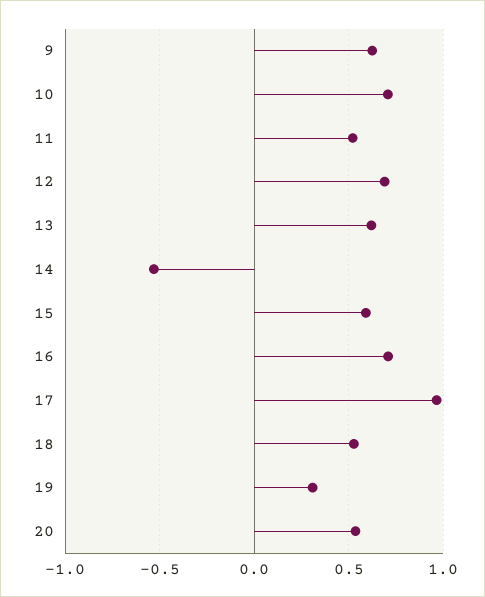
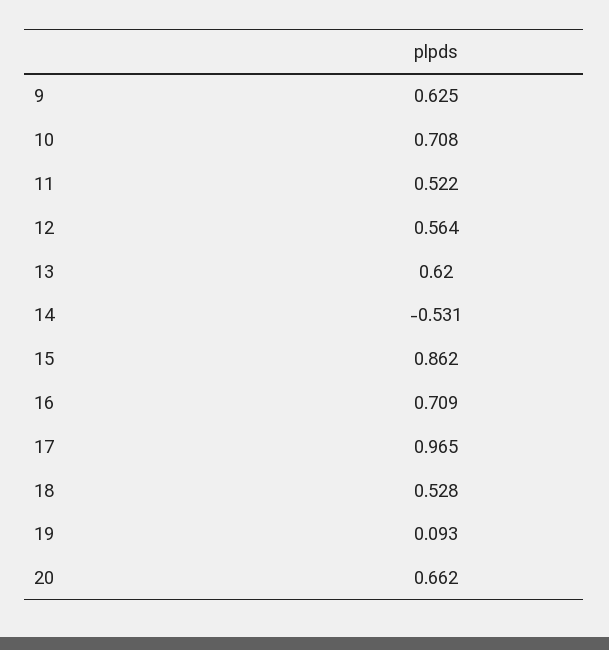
  {
    "9": 0.625,
    "10": 0.708,
    "11": 0.522,
-   "12": 0.7,
+   "12": 0.564,
    "13": 0.62,
    "14": -0.531,
-   "15": 0.6,
+   "15": 0.862,
    "16": 0.709,
    "17": 0.965,
    "18": 0.528,
-   "19": 0.3,
+   "19": 0.093,
-   "20": 0.55
+   "20": 0.662
  }

